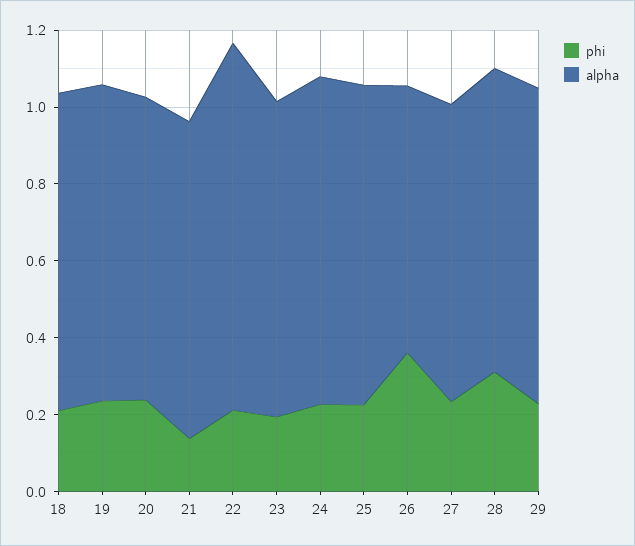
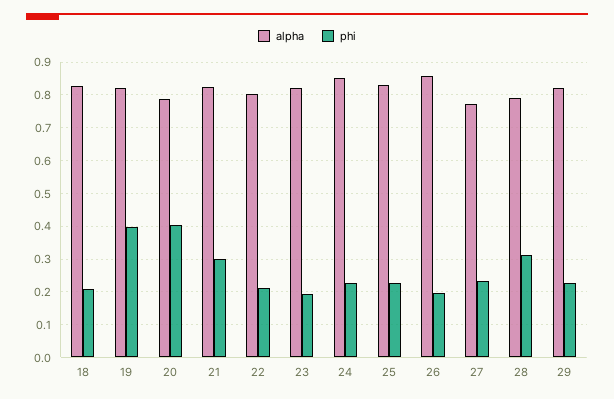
  {
    "phi": {
      "18": 0.22,
-     "19": 0.25,
+     "19": 0.4,
-     "20": 0.25,
+     "20": 0.4,
-     "21": 0.15,
+     "21": 0.3,
      "22": 0.22,
      "23": 0.2,
      "24": 0.22,
      "25": 0.22,
-     "26": 0.35,
+     "26": 0.2,
      "27": 0.24,
      "28": 0.32,
      "29": 0.22
    },
    "alpha": {
      "18": 0.82,
      "19": 0.82,
      "20": 0.78,
      "21": 0.82,
-     "22": 0.95,
+     "22": 0.8,
      "23": 0.82,
      "24": 0.86,
      "25": 0.84,
-     "26": 0.7,
+     "26": 0.86,
      "27": 0.78,
      "28": 0.8,
      "29": 0.82
    }
  }

